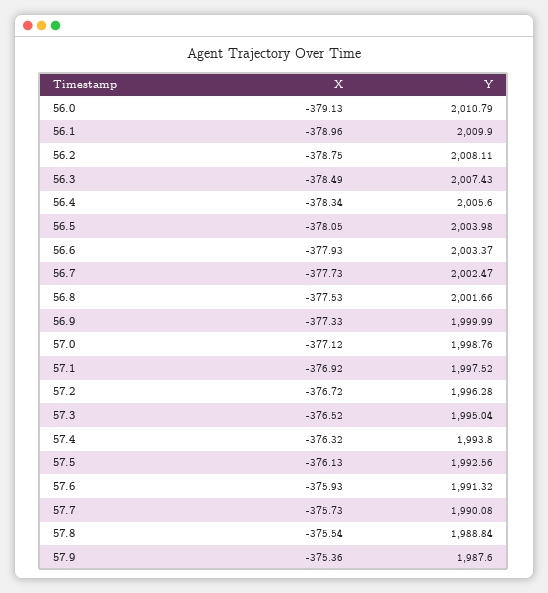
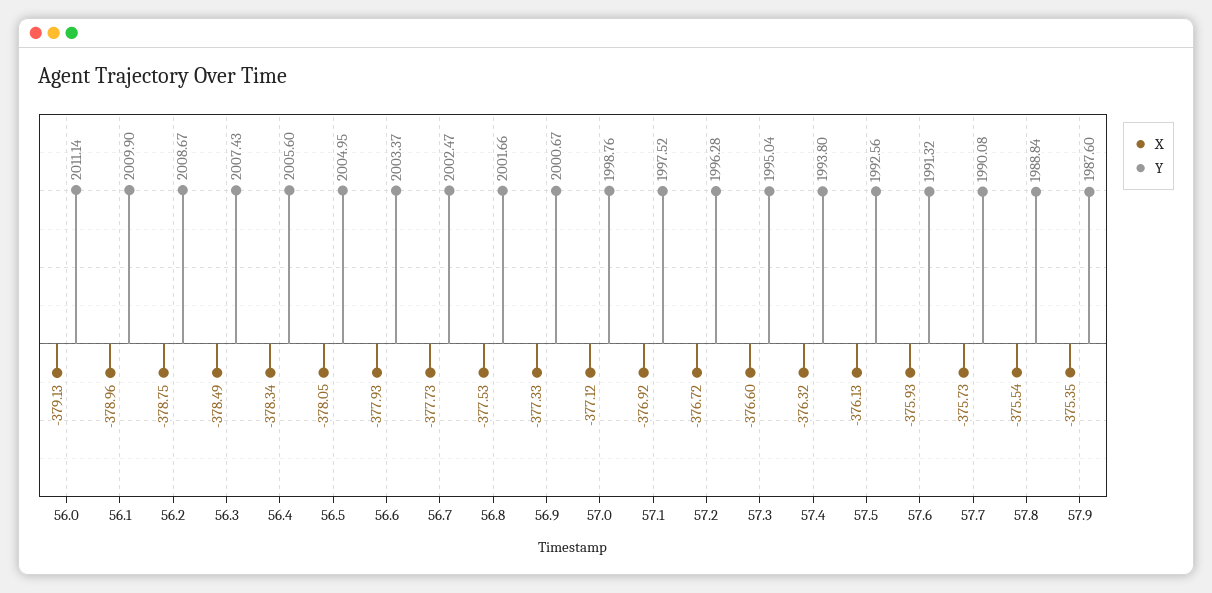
  {
    "X": {
      "56.0": -379.13,
      "56.1": -378.96,
      "56.2": -378.75,
      "56.3": -378.49,
      "56.4": -378.34,
      "56.5": -378.05,
      "56.6": -377.93,
      "56.7": -377.73,
      "56.8": -377.53,
      "56.9": -377.33,
      "57.0": -377.12,
      "57.1": -376.92,
      "57.2": -376.72,
-     "57.3": -376.52,
+     "57.3": -376.6,
      "57.4": -376.32,
      "57.5": -376.13,
      "57.6": -375.93,
      "57.7": -375.73,
      "57.8": -375.54,
-     "57.9": -375.36
+     "57.9": -375.35
    },
    "Y": {
-     "56.0": 2010.79,
+     "56.0": 2011.14,
      "56.1": 2009.9,
-     "56.2": 2008.11,
+     "56.2": 2008.67,
      "56.3": 2007.43,
      "56.4": 2005.6,
-     "56.5": 2003.98,
+     "56.5": 2004.95,
      "56.6": 2003.37,
      "56.7": 2002.47,
      "56.8": 2001.66,
-     "56.9": 1999.99,
+     "56.9": 2000.67,
      "57.0": 1998.76,
      "57.1": 1997.52,
      "57.2": 1996.28,
      "57.3": 1995.04,
      "57.4": 1993.8,
      "57.5": 1992.56,
      "57.6": 1991.32,
      "57.7": 1990.08,
      "57.8": 1988.84,
      "57.9": 1987.6
    }
  }

